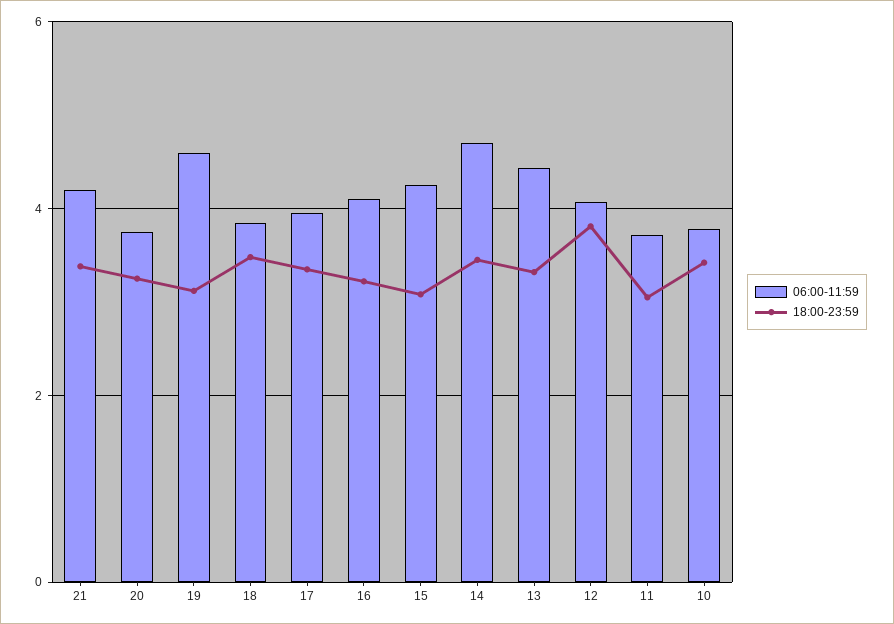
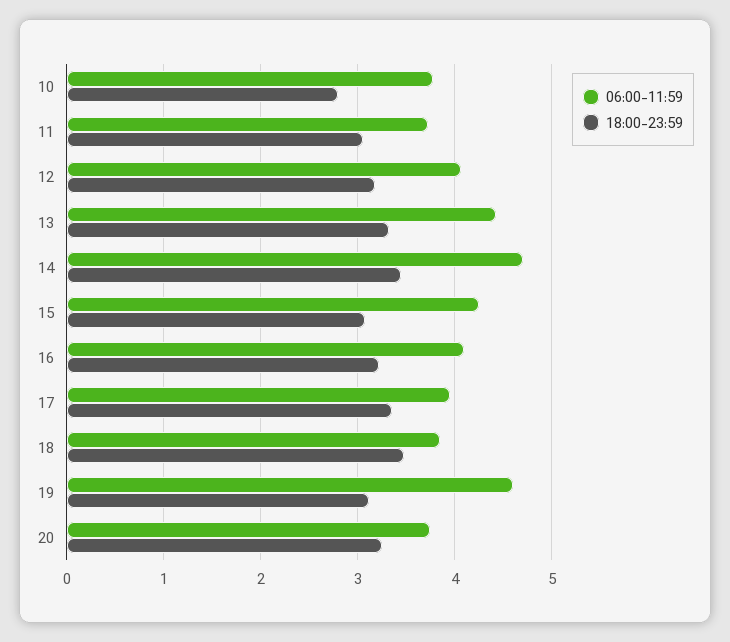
  {
    "06:00-11:59": {
-     "21": 4.2,
      "20": 3.8,
      "19": 4.6,
      "18": 3.9,
      "17": 4,
      "16": 4.1,
      "15": 4.3,
      "14": 4.7,
      "13": 4.4,
      "12": 4.1,
      "11": 3.7,
      "10": 3.8
    },
    "18:00-23:59": {
-     "21": 3.4,
      "20": 3.3,
      "19": 3.1,
      "18": 3.5,
      "17": 3.4,
      "16": 3.2,
      "15": 3.1,
      "14": 3.5,
      "13": 3.3,
-     "12": 3.8,
+     "12": 3.2,
      "11": 3.1,
-     "10": 3.4
+     "10": 2.8
    }
  }

